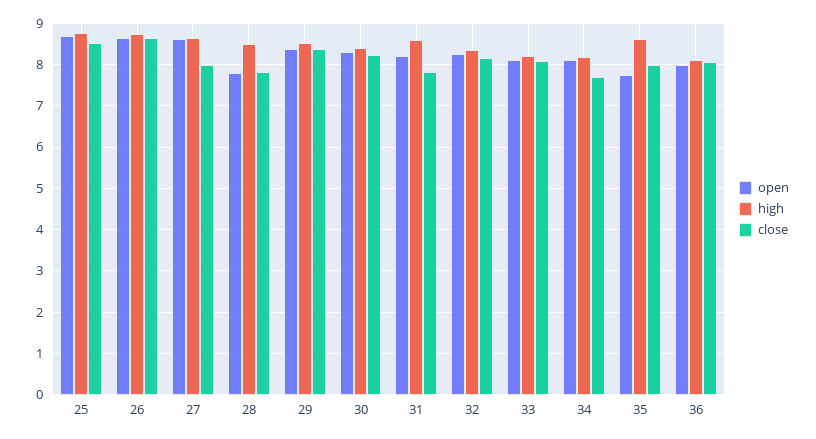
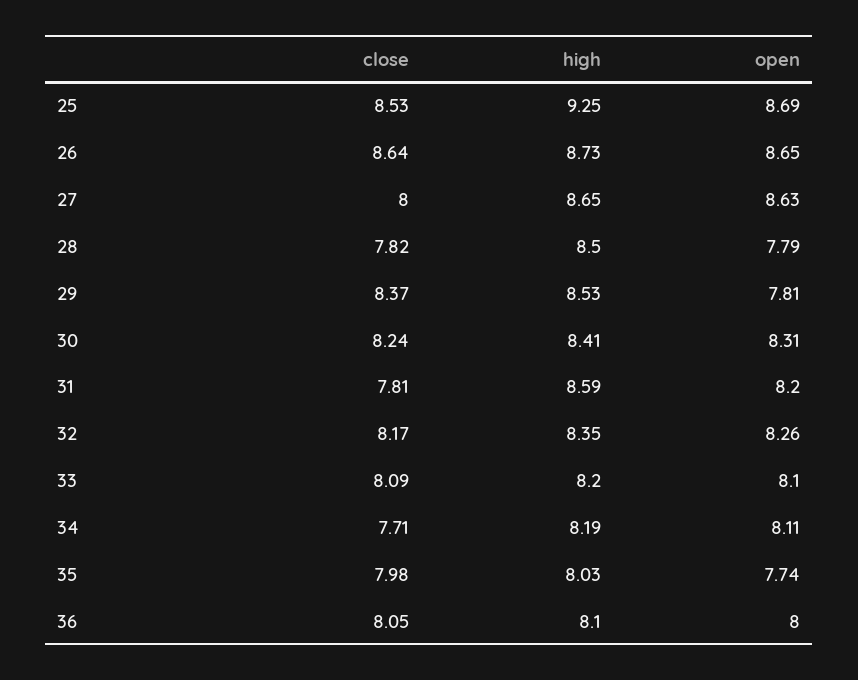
  {
    "open": {
      "25": 8.69,
      "26": 8.65,
      "27": 8.63,
      "28": 7.79,
-     "29": 8.4,
+     "29": 7.81,
      "30": 8.31,
      "31": 8.2,
      "32": 8.26,
      "33": 8.1,
      "34": 8.11,
      "35": 7.74,
      "36": 8
    },
    "high": {
-     "25": 8.8,
+     "25": 9.25,
      "26": 8.73,
      "27": 8.65,
      "28": 8.5,
      "29": 8.53,
      "30": 8.41,
      "31": 8.59,
      "32": 8.35,
      "33": 8.2,
      "34": 8.19,
-     "35": 8.6,
+     "35": 8.03,
      "36": 8.1
    },
    "close": {
      "25": 8.53,
      "26": 8.64,
      "27": 8,
      "28": 7.82,
      "29": 8.37,
      "30": 8.24,
      "31": 7.81,
      "32": 8.17,
      "33": 8.09,
      "34": 7.71,
      "35": 7.98,
      "36": 8.05
    }
  }

